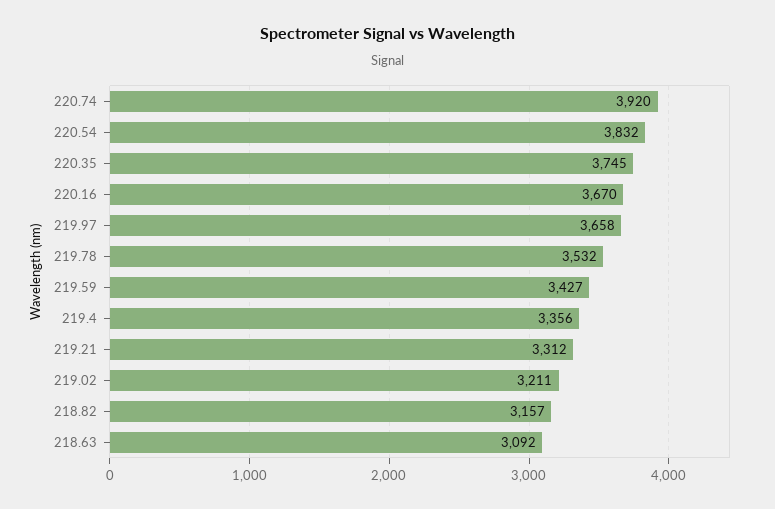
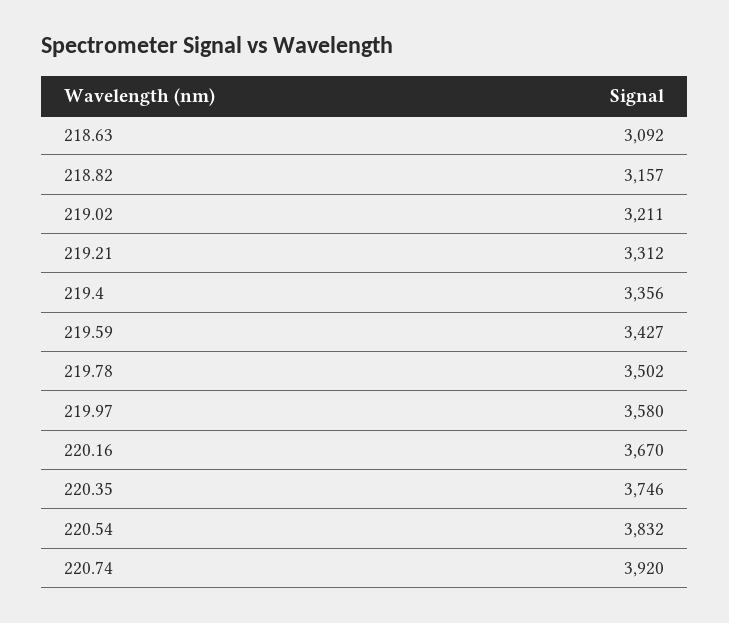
  {
    "220.74": 3920,
    "220.54": 3832,
-   "220.35": 3745,
+   "220.35": 3746,
    "220.16": 3670,
-   "219.97": 3658,
+   "219.97": 3580,
-   "219.78": 3532,
+   "219.78": 3502,
    "219.59": 3427,
    "219.4": 3356,
    "219.21": 3312,
    "219.02": 3211,
    "218.82": 3157,
    "218.63": 3092
  }

